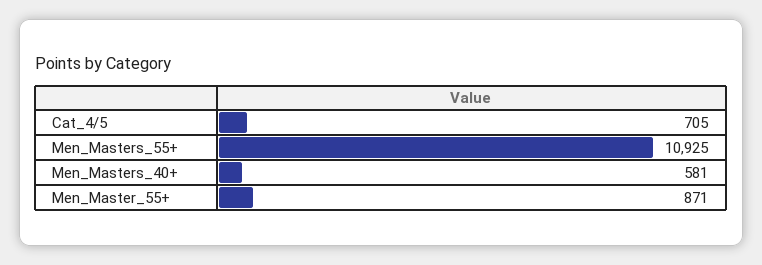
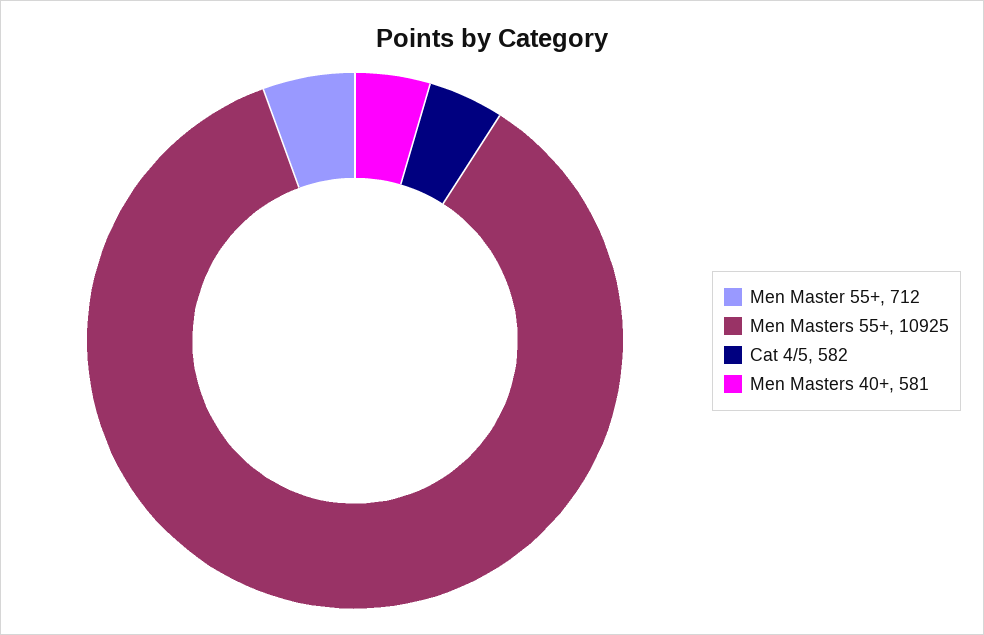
  {
-   "Cat_4/5": 705,
+   "Cat_4/5": 582,
    "Men_Masters_55+": 10925,
    "Men_Masters_40+": 581,
-   "Men_Master_55+": 871
+   "Men_Master_55+": 712
  }

